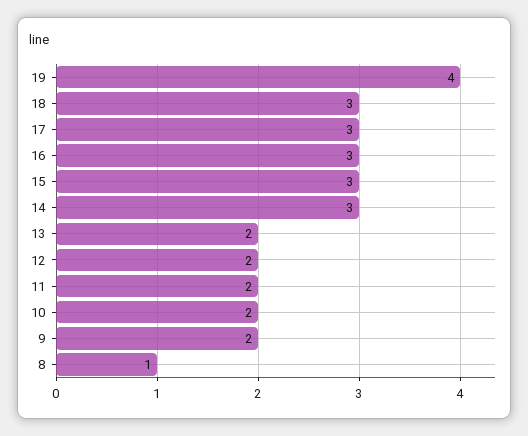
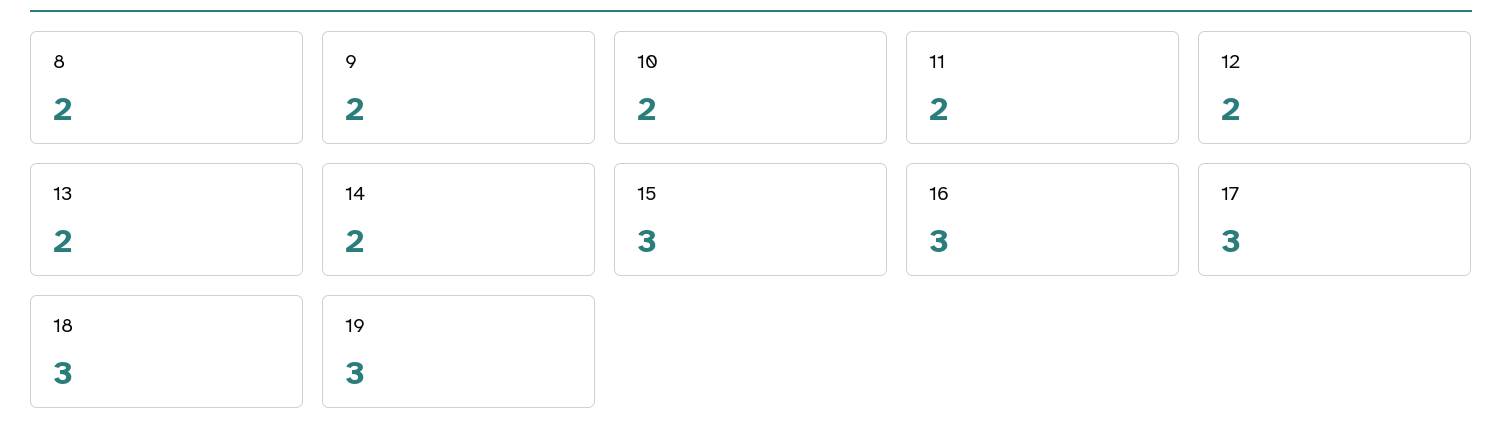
  {
-   "19": 4,
+   "19": 3,
    "18": 3,
    "17": 3,
    "16": 3,
    "15": 3,
-   "14": 3,
+   "14": 2,
    "13": 2,
    "12": 2,
    "11": 2,
    "10": 2,
    "9": 2,
-   "8": 1
+   "8": 2
  }

